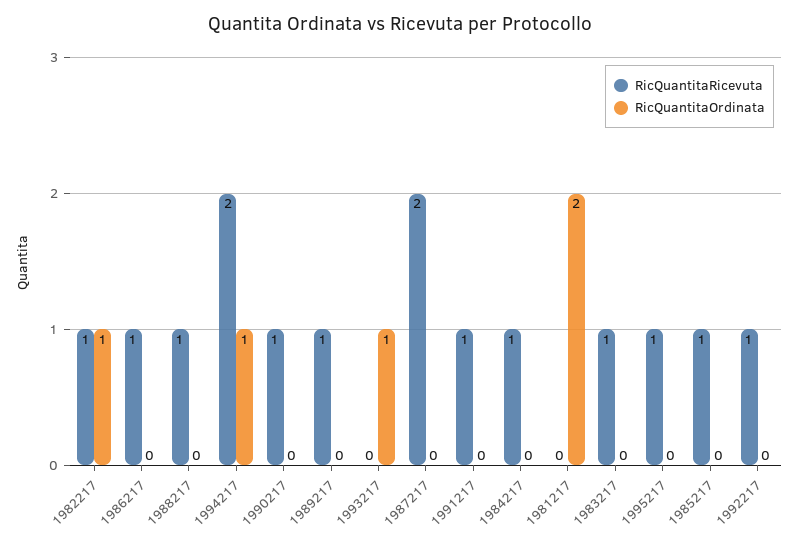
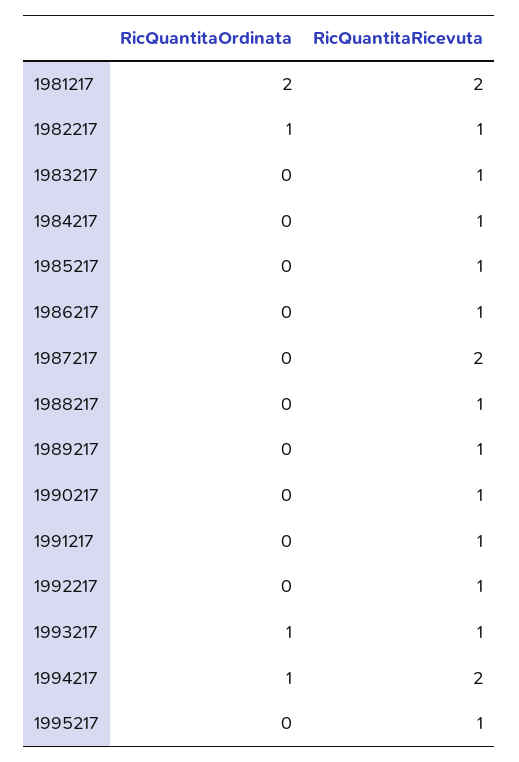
  {
    "RicQuantitaRicevuta": {
      "1982217": 1,
      "1986217": 1,
      "1988217": 1,
      "1994217": 2,
      "1990217": 1,
      "1989217": 1,
-     "1993217": 0,
+     "1993217": 1,
      "1987217": 2,
      "1991217": 1,
      "1984217": 1,
-     "1981217": 0,
+     "1981217": 2,
      "1983217": 1,
      "1995217": 1,
      "1985217": 1,
      "1992217": 1
    },
    "RicQuantitaOrdinata": {
      "1982217": 1,
      "1986217": 0,
      "1988217": 0,
      "1994217": 1,
      "1990217": 0,
      "1989217": 0,
      "1993217": 1,
      "1987217": 0,
      "1991217": 0,
      "1984217": 0,
      "1981217": 2,
      "1983217": 0,
      "1995217": 0,
      "1985217": 0,
      "1992217": 0
    }
  }

